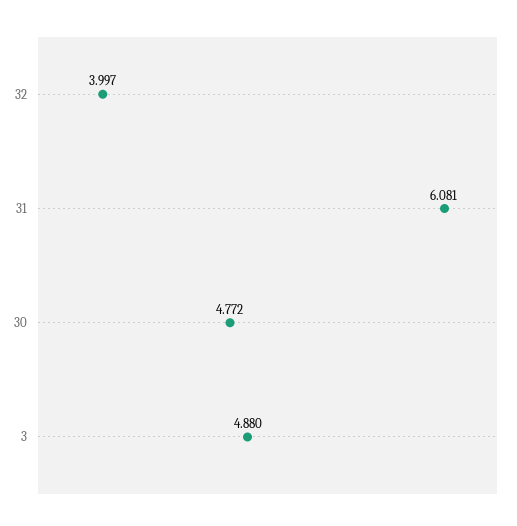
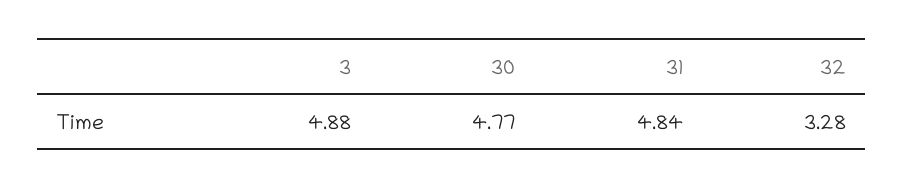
  {
-   "32": 3.997,
+   "32": 3.28,
-   "31": 6.081,
+   "31": 4.84,
    "30": 4.772,
    "3": 4.88
  }

